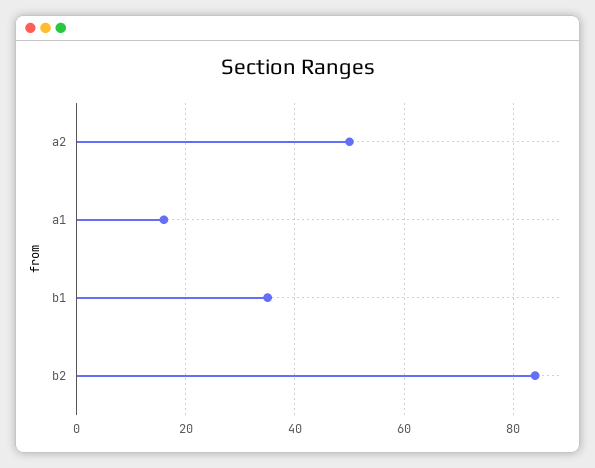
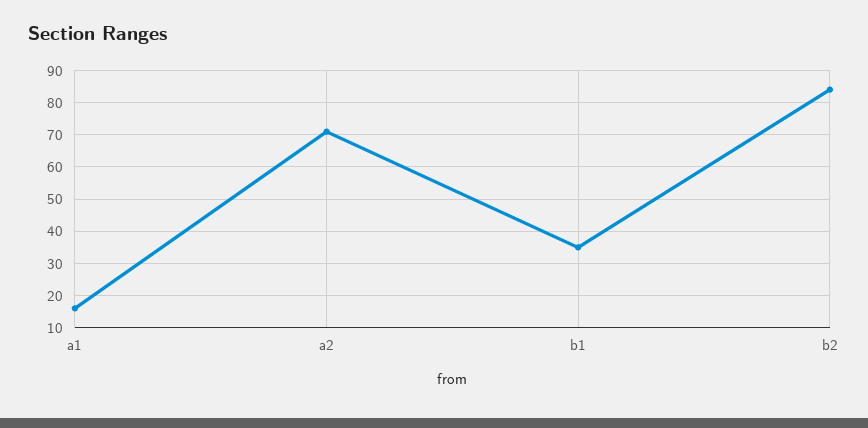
  {
-   "a2": 50,
+   "a2": 70,
    "a1": 15,
    "b1": 35,
    "b2": 85
  }

